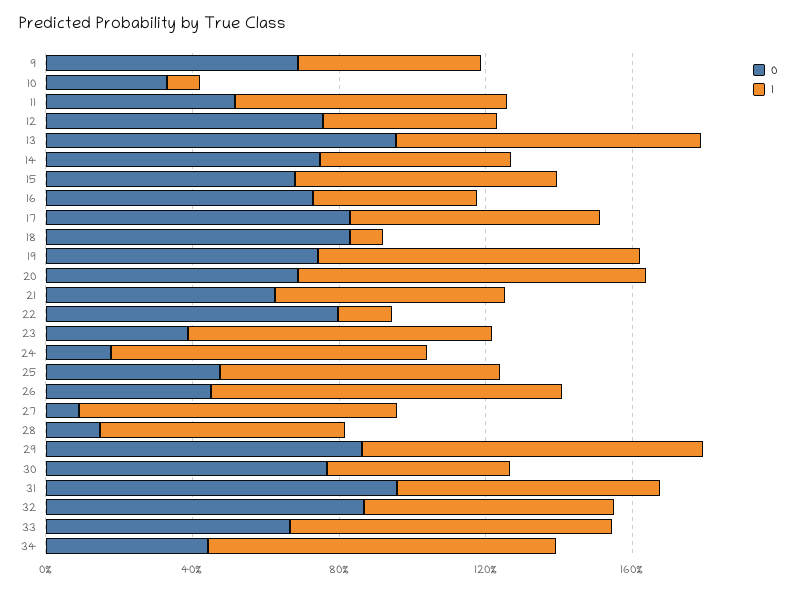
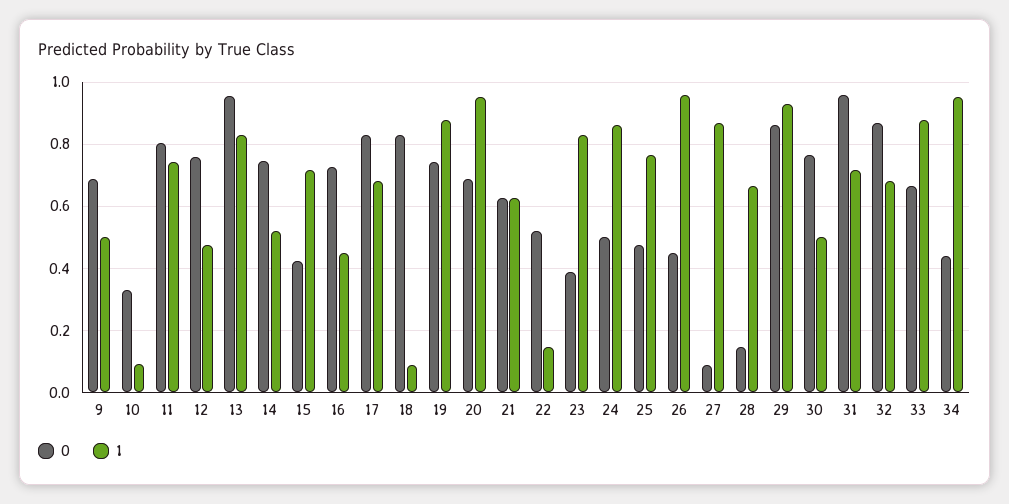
  {
    "0": {
      "9": 0.68,
      "10": 0.32,
-     "11": 0.5,
+     "11": 0.8,
      "12": 0.76,
      "13": 0.96,
      "14": 0.74,
-     "15": 0.7,
+     "15": 0.42,
      "16": 0.72,
      "17": 0.84,
      "18": 0.84,
      "19": 0.74,
      "20": 0.68,
      "21": 0.62,
-     "22": 0.8,
+     "22": 0.52,
      "23": 0.38,
-     "24": 0.2,
+     "24": 0.5,
      "25": 0.48,
      "26": 0.44,
      "27": 0.08,
      "28": 0.14,
      "29": 0.86,
      "30": 0.76,
      "31": 0.96,
      "32": 0.86,
      "33": 0.66,
      "34": 0.44
    },
    "1": {
      "9": 0.5,
      "10": 0.1,
      "11": 0.74,
      "12": 0.48,
      "13": 0.84,
      "14": 0.52,
      "15": 0.72,
      "16": 0.44,
      "17": 0.68,
      "18": 0.08,
      "19": 0.88,
      "20": 0.96,
      "21": 0.62,
      "22": 0.14,
      "23": 0.84,
      "24": 0.86,
      "25": 0.76,
      "26": 0.96,
      "27": 0.86,
      "28": 0.66,
      "29": 0.92,
      "30": 0.5,
      "31": 0.72,
      "32": 0.68,
      "33": 0.88,
      "34": 0.96
    }
  }

